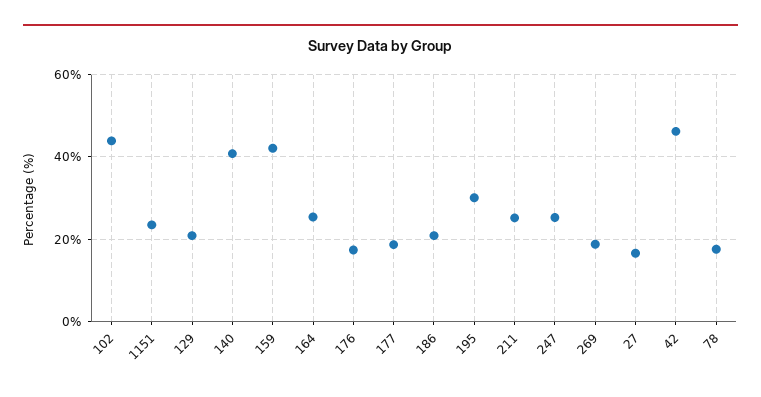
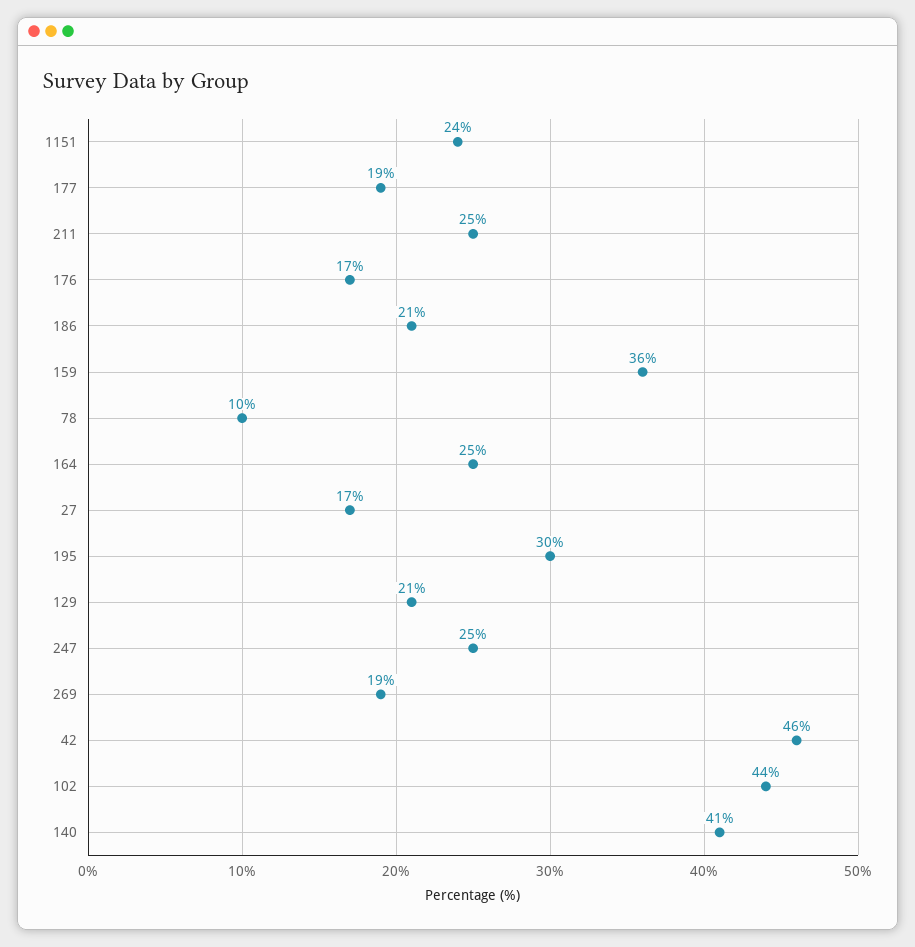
  {
    "102": 44,
    "1151": 24,
    "129": 21,
    "140": 41,
-   "159": 42,
+   "159": 36,
    "164": 25,
    "176": 17,
    "177": 19,
    "186": 21,
    "195": 30,
    "211": 25,
    "247": 25,
    "269": 19,
    "27": 17,
    "42": 46,
-   "78": 18
+   "78": 10
  }

